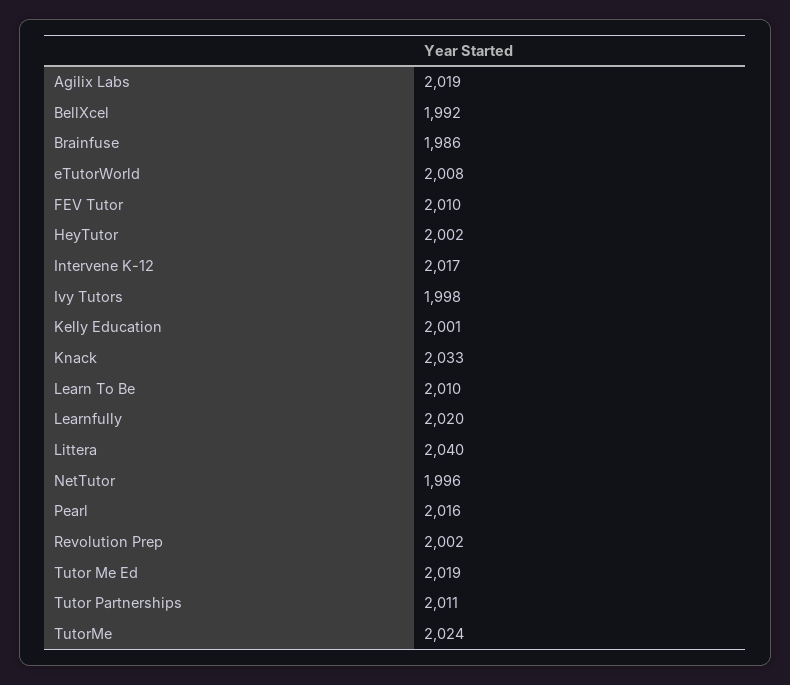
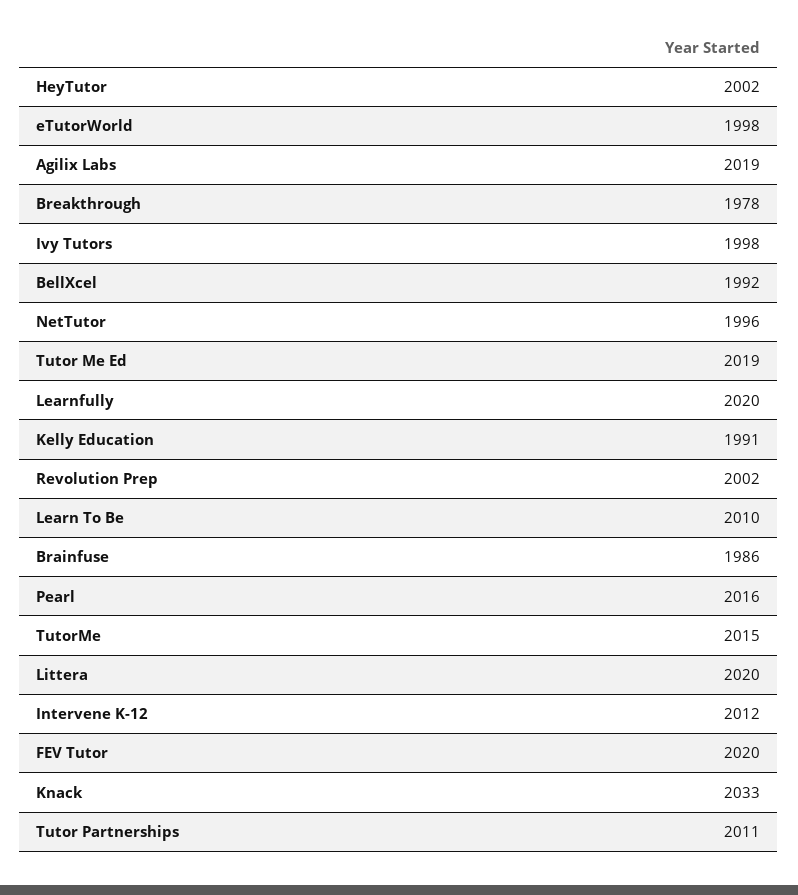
  {
    "Agilix Labs": 2019,
    "BellXcel": 1992,
    "Brainfuse": 1986,
-   "eTutorWorld": 2008,
+   "eTutorWorld": 1998,
-   "FEV Tutor": 2010,
+   "FEV Tutor": 2020,
    "HeyTutor": 2002,
-   "Intervene K-12": 2017,
+   "Intervene K-12": 2012,
    "Ivy Tutors": 1998,
-   "Kelly Education": 2001,
+   "Kelly Education": 1991,
    "Knack": 2033,
    "Learn To Be": 2010,
    "Learnfully": 2020,
-   "Littera": 2040,
+   "Littera": 2020,
    "NetTutor": 1996,
    "Pearl": 2016,
    "Revolution Prep": 2002,
    "Tutor Me Ed": 2019,
    "Tutor Partnerships": 2011,
-   "TutorMe": 2024
+   "TutorMe": 2015,
+   "Breakthrough": 1978
  }

